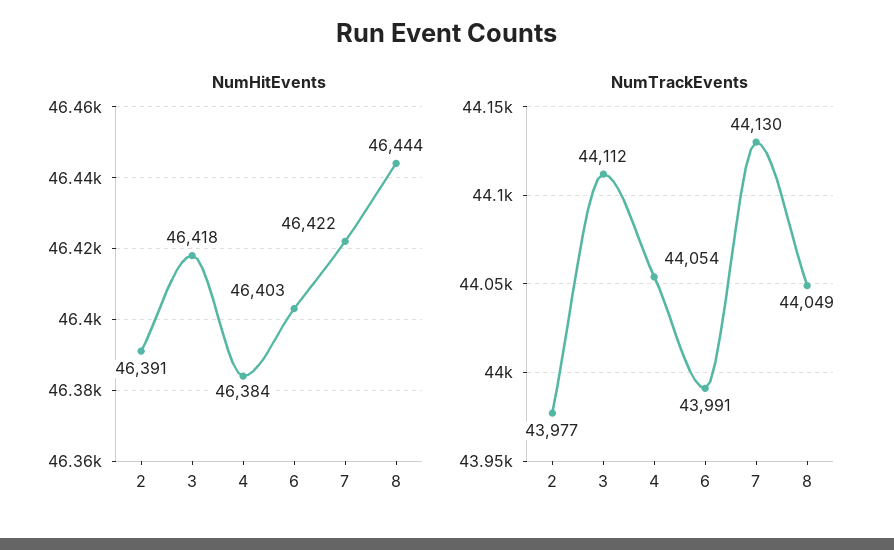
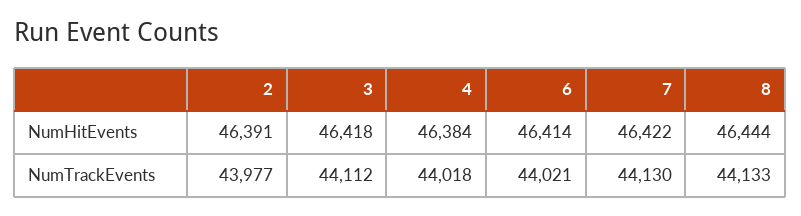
  {
    "NumHitEvents": {
      "2": 46391,
      "3": 46418,
      "4": 46384,
-     "6": 46403,
+     "6": 46414,
      "7": 46422,
      "8": 46444
    },
    "NumTrackEvents": {
      "2": 43977,
      "3": 44112,
-     "4": 44054,
+     "4": 44018,
-     "6": 43991,
+     "6": 44021,
      "7": 44130,
-     "8": 44049
+     "8": 44133
    }
  }

